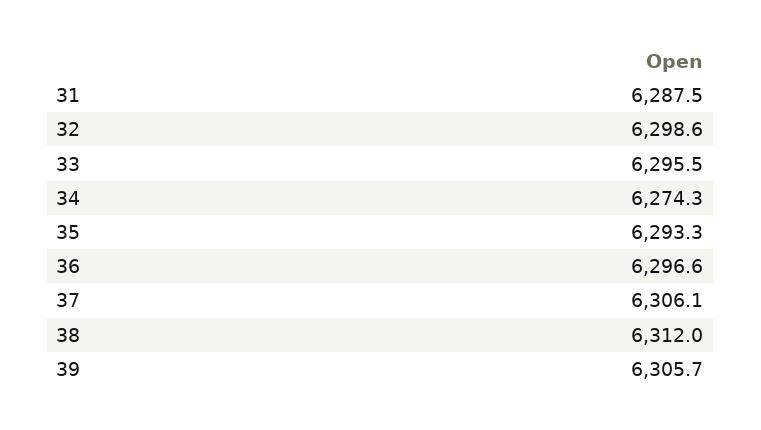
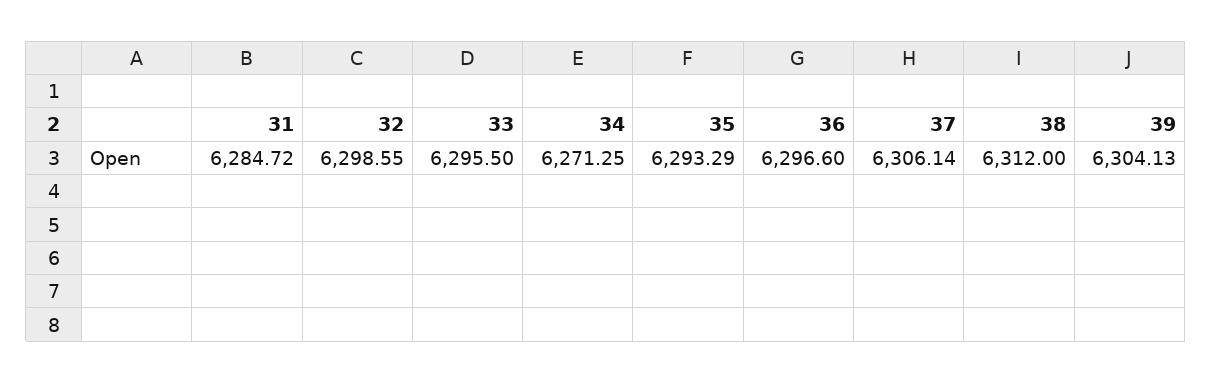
  {
-   "31": 6287.5,
+   "31": 6284.72,
    "32": 6298.55,
    "33": 6295.5,
-   "34": 6274.3,
+   "34": 6271.25,
    "35": 6293.29,
    "36": 6296.6,
    "37": 6306.14,
    "38": 6312,
-   "39": 6305.7
+   "39": 6304.13
  }

